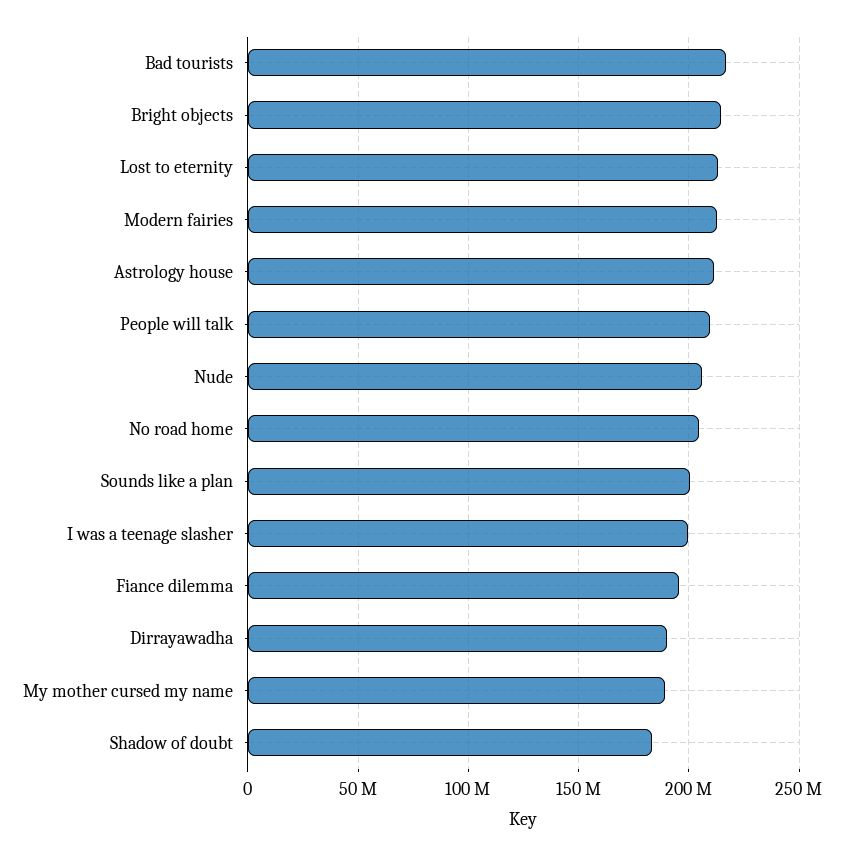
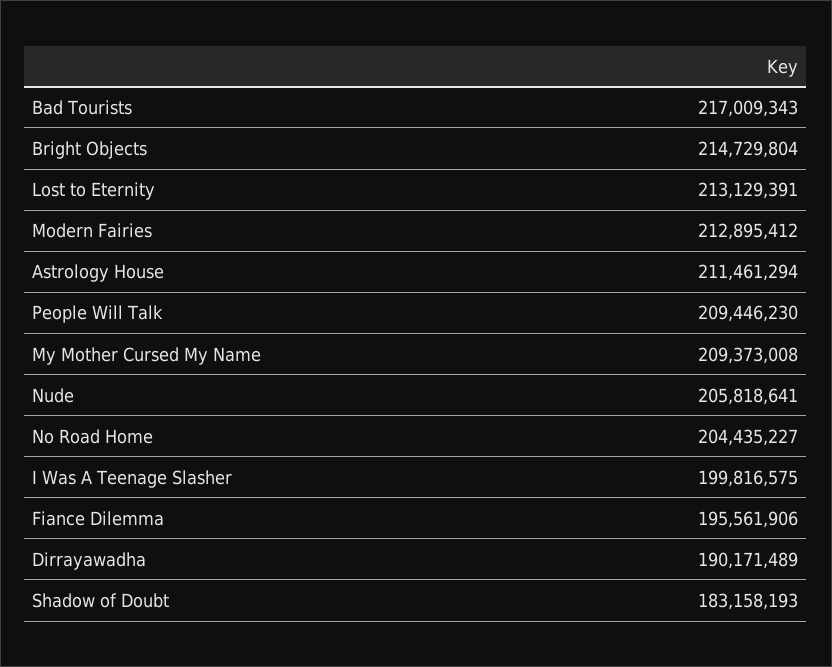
  {
    "Bad tourists": 217009343,
    "Bright objects": 214729804,
    "Lost to eternity": 213129391,
    "Modern fairies": 212895412,
    "Astrology house": 211461294,
    "People will talk": 209446230,
    "Nude": 205818641,
    "No road home": 204435227,
-   "Sounds like a plan": 200000000,
    "I was a teenage slasher": 199816575,
    "Fiance dilemma": 195561906,
    "Dirrayawadha": 190171489,
-   "My mother cursed my name": 190000000,
+   "My mother cursed my name": 209373008,
    "Shadow of doubt": 183158193
  }

